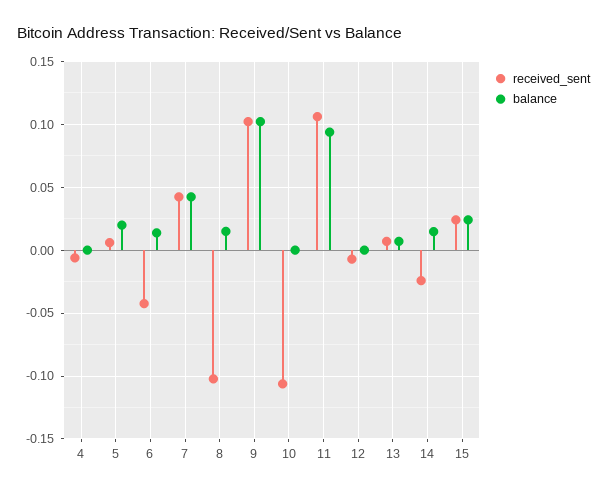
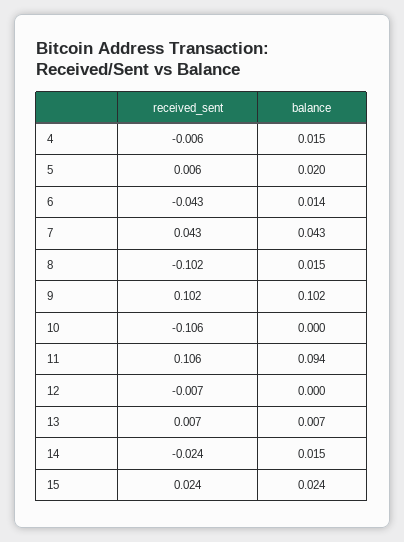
  {
    "received_sent": {
      "4": -0.006,
      "5": 0.006,
      "6": -0.043,
      "7": 0.043,
      "8": -0.102,
      "9": 0.102,
      "10": -0.106,
      "11": 0.106,
      "12": -0.007,
      "13": 0.007,
      "14": -0.024,
      "15": 0.024
    },
    "balance": {
-     "4": 0,
+     "4": 0.015,
      "5": 0.02,
      "6": 0.014,
      "7": 0.043,
      "8": 0.015,
      "9": 0.102,
      "10": 0,
      "11": 0.094,
      "12": 0,
      "13": 0.007,
      "14": 0.015,
      "15": 0.024
    }
  }

